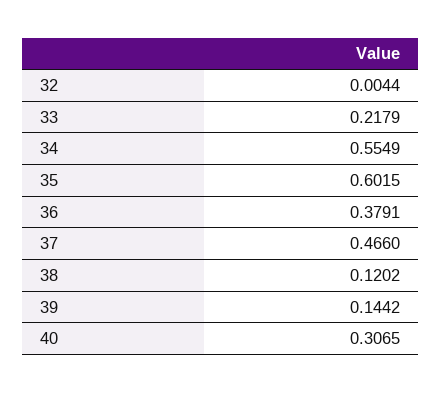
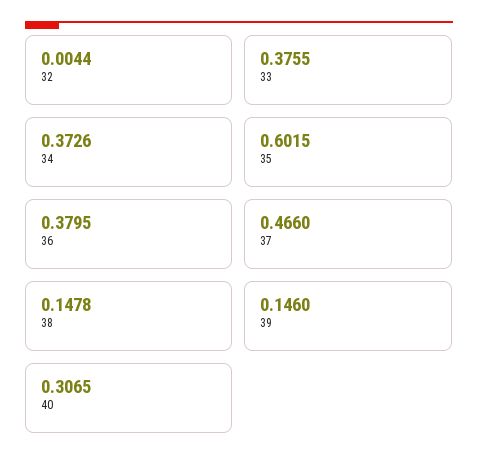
  {
    "32": 0.0044,
-   "33": 0.2179,
+   "33": 0.3755,
-   "34": 0.5549,
+   "34": 0.3726,
    "35": 0.6015,
-   "36": 0.3791,
+   "36": 0.3795,
    "37": 0.466,
-   "38": 0.1202,
+   "38": 0.1478,
-   "39": 0.1442,
+   "39": 0.146,
    "40": 0.3065
  }

